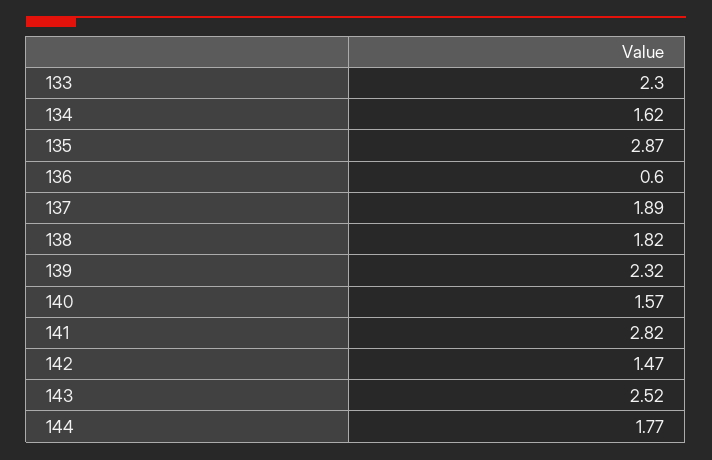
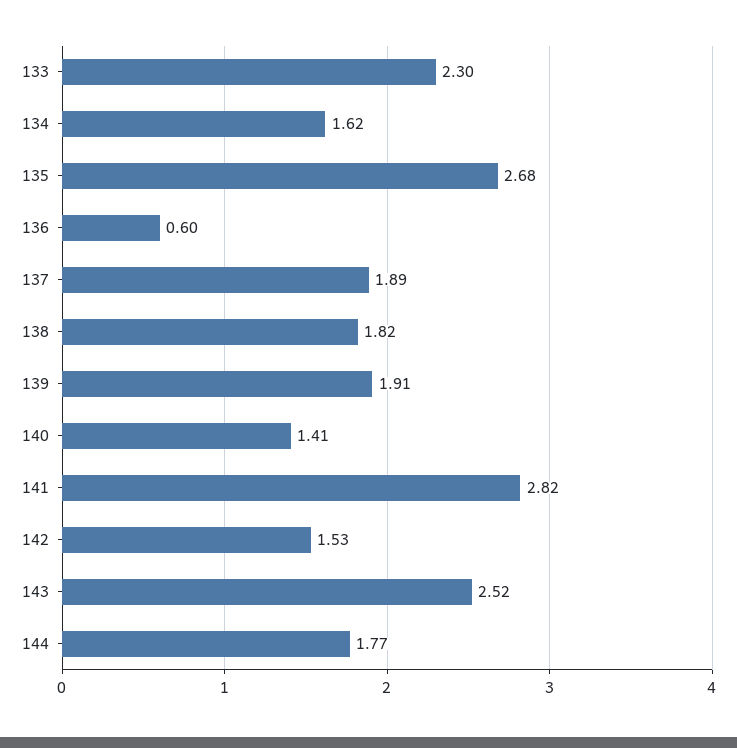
  {
    "133": 2.3,
    "134": 1.62,
-   "135": 2.87,
+   "135": 2.68,
    "136": 0.6,
    "137": 1.89,
    "138": 1.82,
-   "139": 2.32,
+   "139": 1.91,
-   "140": 1.57,
+   "140": 1.41,
    "141": 2.82,
-   "142": 1.47,
+   "142": 1.53,
    "143": 2.52,
    "144": 1.77
  }

